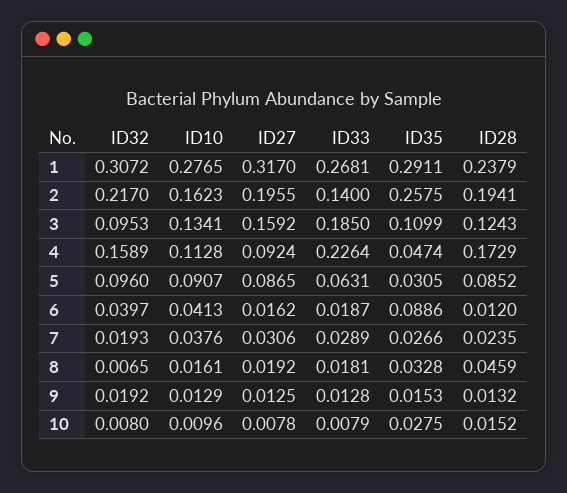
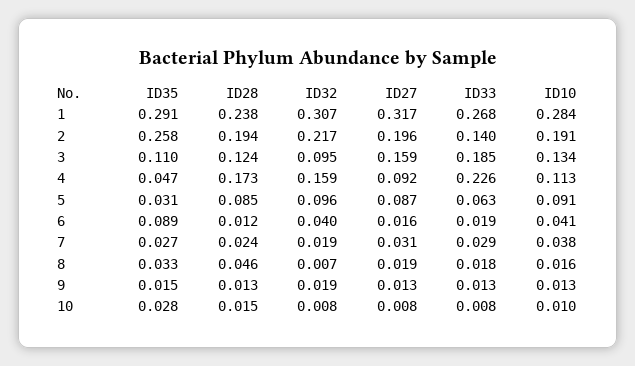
  {
    "ID32": {
      "1": 0.3072,
      "2": 0.217,
      "3": 0.0953,
      "4": 0.1589,
      "5": 0.096,
      "6": 0.0397,
      "7": 0.0193,
      "8": 0.0065,
      "9": 0.0192,
      "10": 0.008
    },
    "ID10": {
-     "1": 0.2765,
+     "1": 0.284,
-     "2": 0.1623,
+     "2": 0.191,
      "3": 0.1341,
      "4": 0.1128,
      "5": 0.0907,
      "6": 0.0413,
      "7": 0.0376,
      "8": 0.0161,
      "9": 0.0129,
      "10": 0.0096
    },
    "ID27": {
      "1": 0.317,
      "2": 0.1955,
      "3": 0.1592,
      "4": 0.0924,
      "5": 0.0865,
      "6": 0.0162,
      "7": 0.0306,
      "8": 0.0192,
      "9": 0.0125,
      "10": 0.0078
    },
    "ID33": {
      "1": 0.2681,
      "2": 0.14,
      "3": 0.185,
      "4": 0.2264,
      "5": 0.0631,
      "6": 0.0187,
      "7": 0.0289,
      "8": 0.0181,
      "9": 0.0128,
      "10": 0.0079
    },
    "ID35": {
      "1": 0.2911,
      "2": 0.2575,
      "3": 0.1099,
      "4": 0.0474,
      "5": 0.0305,
      "6": 0.0886,
      "7": 0.0266,
      "8": 0.0328,
      "9": 0.0153,
      "10": 0.0275
    },
    "ID28": {
      "1": 0.2379,
      "2": 0.1941,
      "3": 0.1243,
      "4": 0.1729,
      "5": 0.0852,
      "6": 0.012,
      "7": 0.0235,
      "8": 0.0459,
      "9": 0.0132,
      "10": 0.0152
    }
  }

